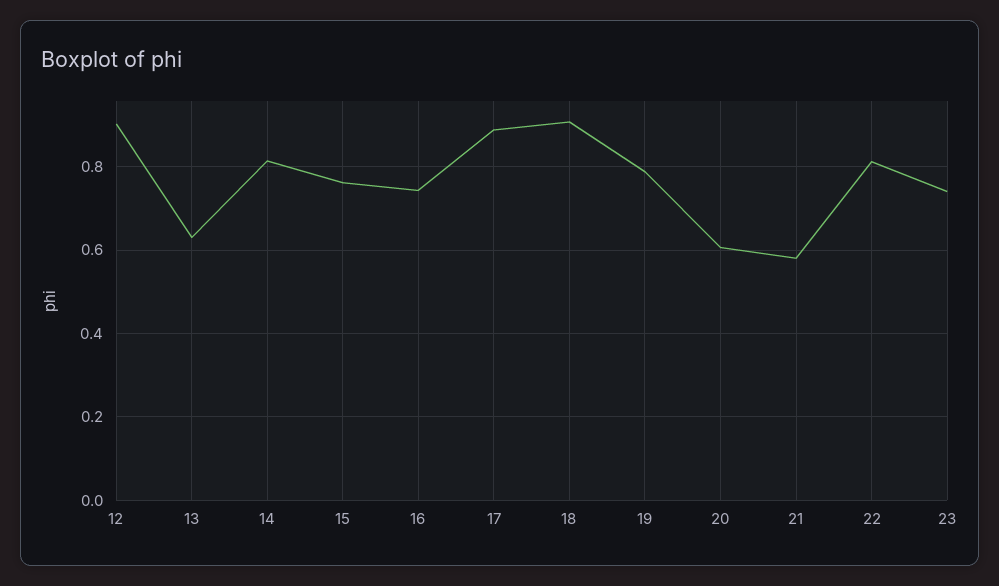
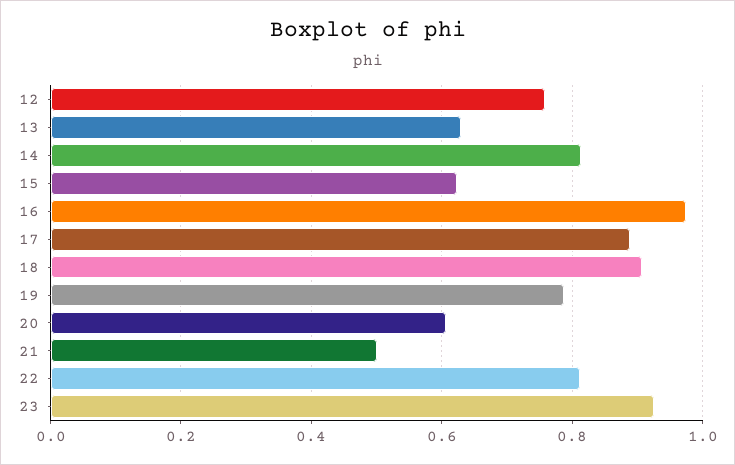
  {
-   "12": 0.9,
+   "12": 0.76,
    "13": 0.64,
    "14": 0.82,
-   "15": 0.76,
+   "15": 0.62,
-   "16": 0.74,
+   "16": 0.98,
    "17": 0.88,
    "18": 0.9,
    "19": 0.78,
    "20": 0.6,
-   "21": 0.58,
+   "21": 0.5,
    "22": 0.82,
-   "23": 0.74
+   "23": 0.92
  }

